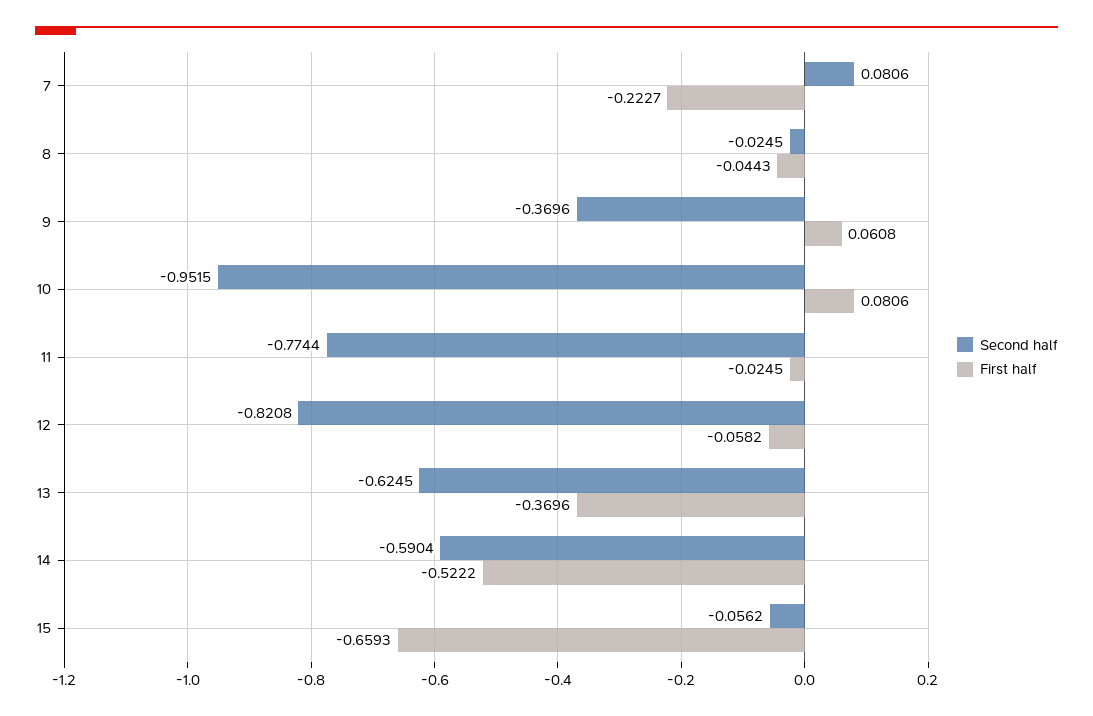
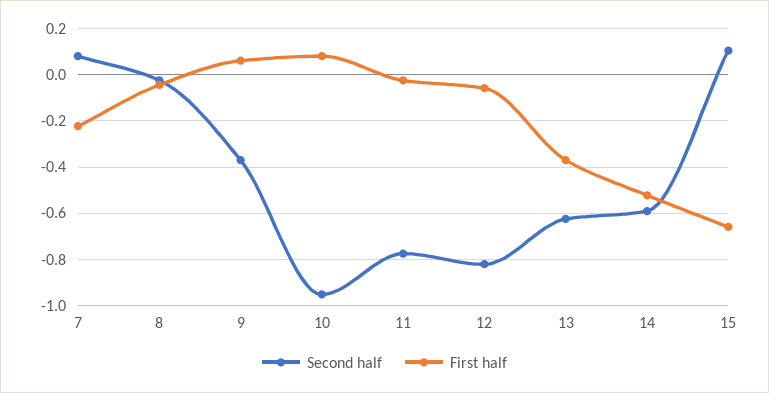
  {
    "Second half": {
      "7": 0.0806,
      "8": -0.0245,
      "9": -0.3696,
      "10": -0.9515,
      "11": -0.7744,
      "12": -0.8208,
      "13": -0.6245,
      "14": -0.5904,
-     "15": -0.0562
+     "15": 0.1
    },
    "First half": {
      "7": -0.2227,
      "8": -0.0443,
      "9": 0.0608,
      "10": 0.0806,
      "11": -0.0245,
      "12": -0.0582,
      "13": -0.3696,
      "14": -0.5222,
      "15": -0.6593
    }
  }

